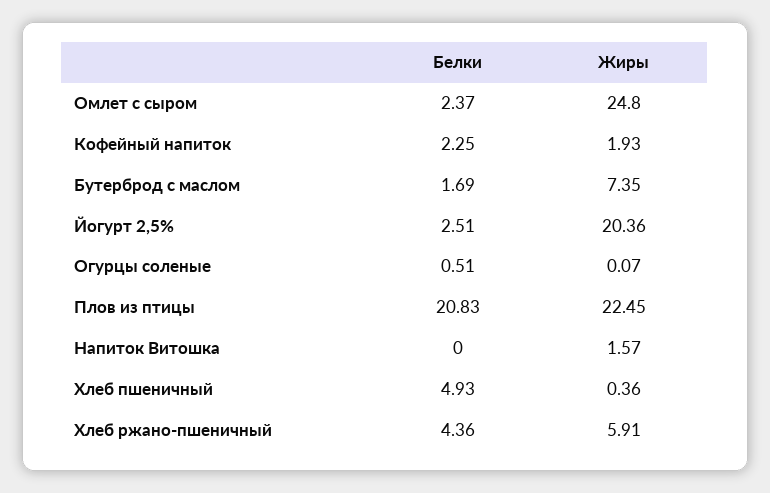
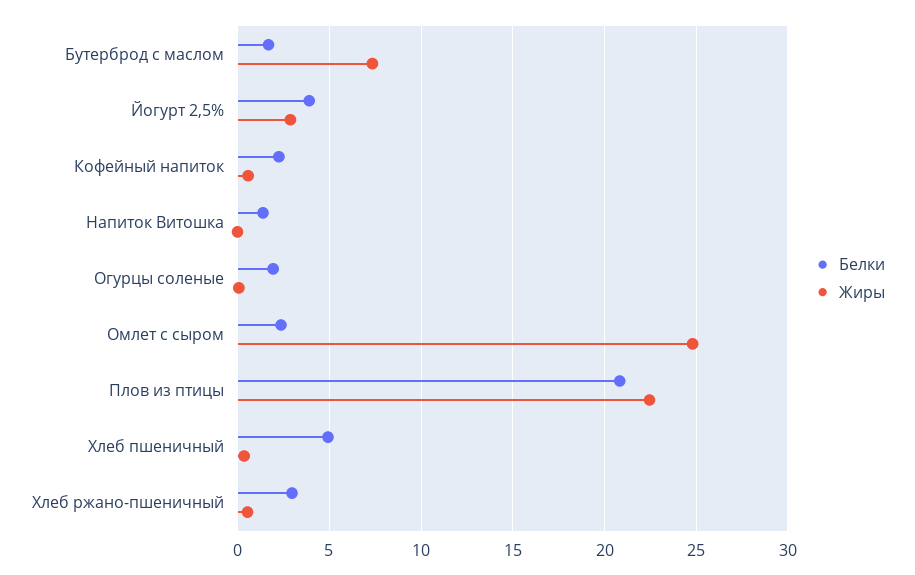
  {
    "Белки": {
      "Омлет с сыром": 2.37,
      "Кофейный напиток": 2.25,
      "Бутерброд с маслом": 1.69,
-     "Йогурт 2,5%": 2.51,
+     "Йогурт 2,5%": 4,
-     "Огурцы соленые": 0.51,
+     "Огурцы соленые": 2,
      "Плов из птицы": 20.83,
-     "Напиток Витошка": 0,
+     "Напиток Витошка": 1.5,
      "Хлеб пшеничный": 4.93,
-     "Хлеб ржано-пшеничный": 4.36
+     "Хлеб ржано-пшеничный": 3
    },
    "Жиры": {
      "Омлет с сыром": 24.8,
-     "Кофейный напиток": 1.93,
+     "Кофейный напиток": 0.5,
      "Бутерброд с маслом": 7.35,
-     "Йогурт 2,5%": 20.36,
+     "Йогурт 2,5%": 3,
      "Огурцы соленые": 0.07,
      "Плов из птицы": 22.45,
-     "Напиток Витошка": 1.57,
+     "Напиток Витошка": 0,
      "Хлеб пшеничный": 0.36,
-     "Хлеб ржано-пшеничный": 5.91
+     "Хлеб ржано-пшеничный": 0.5
    }
  }

